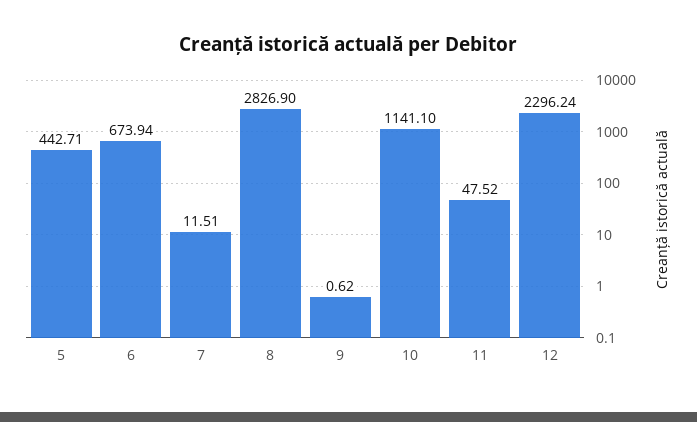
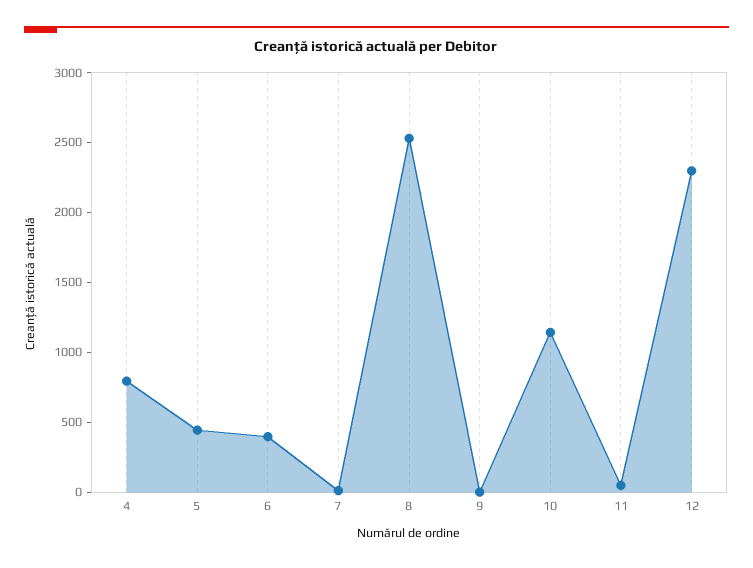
  {
    "5": 442.71,
-   "6": 673.94,
+   "6": 400,
    "7": 11.51,
-   "8": 2826.9,
+   "8": 2500,
    "9": 0.62,
    "10": 1141.1,
    "11": 47.52,
-   "12": 2296.24
+   "12": 2296.24,
+   "4": 800
  }

